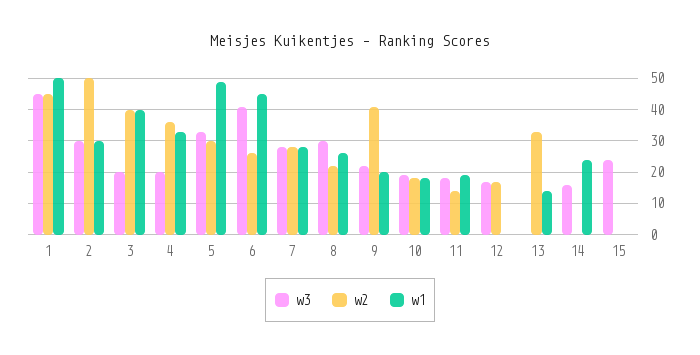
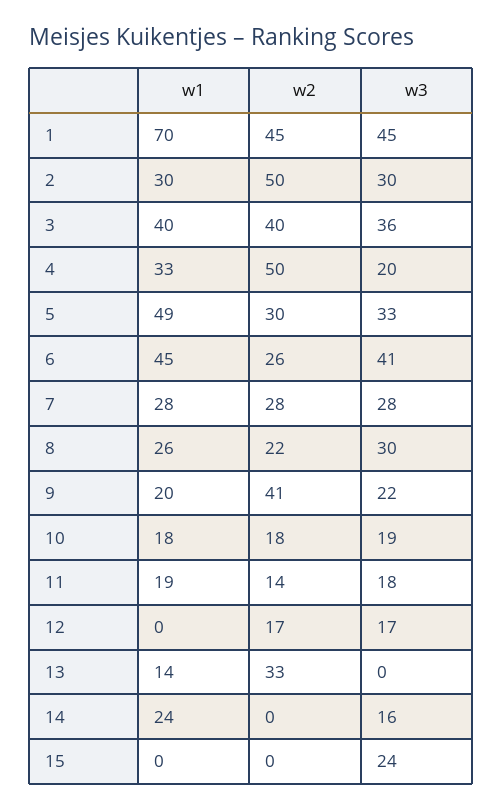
  {
    "w3": {
      "1": 45,
      "2": 30,
-     "3": 20,
+     "3": 36,
      "4": 20,
      "5": 33,
      "6": 41,
      "7": 28,
      "8": 30,
      "9": 22,
      "10": 19,
      "11": 18,
      "12": 17,
      "13": 0,
      "14": 16,
      "15": 24
    },
    "w2": {
      "1": 45,
      "2": 50,
      "3": 40,
-     "4": 35,
+     "4": 50,
      "5": 30,
      "6": 26,
      "7": 28,
      "8": 22,
      "9": 41,
      "10": 18,
      "11": 14,
      "12": 17,
      "13": 33,
      "14": 0,
      "15": 0
    },
    "w1": {
-     "1": 50,
+     "1": 70,
      "2": 30,
      "3": 40,
      "4": 33,
      "5": 49,
      "6": 45,
      "7": 28,
      "8": 26,
      "9": 20,
      "10": 18,
      "11": 19,
      "12": 0,
      "13": 14,
      "14": 24,
      "15": 0
    }
  }

